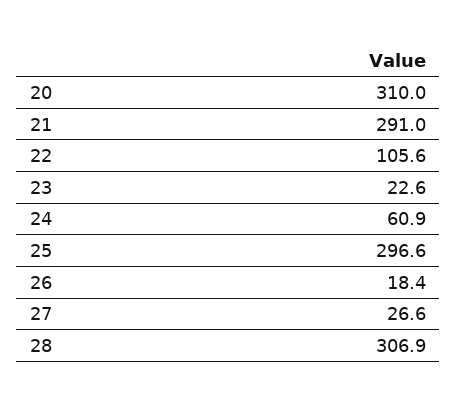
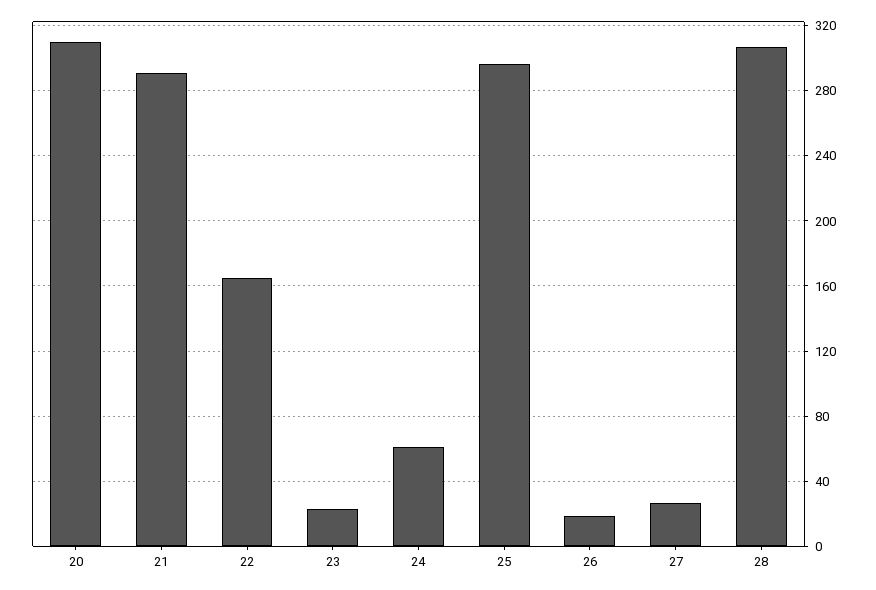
  {
    "20": 310,
    "21": 291,
-   "22": 105.6,
+   "22": 165,
    "23": 22.6,
    "24": 60.9,
    "25": 296.6,
    "26": 18.4,
    "27": 26.6,
    "28": 306.9
  }

